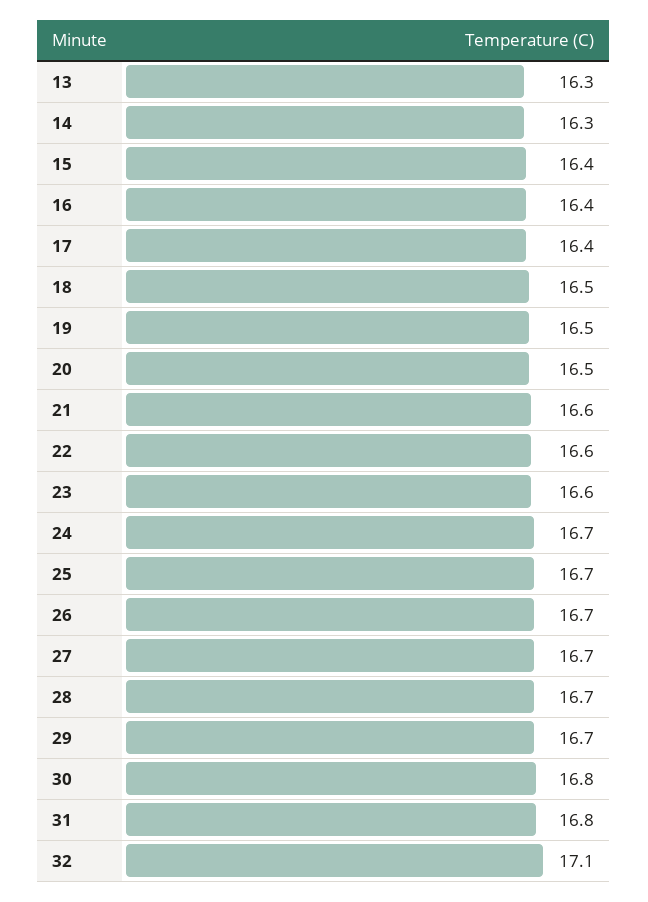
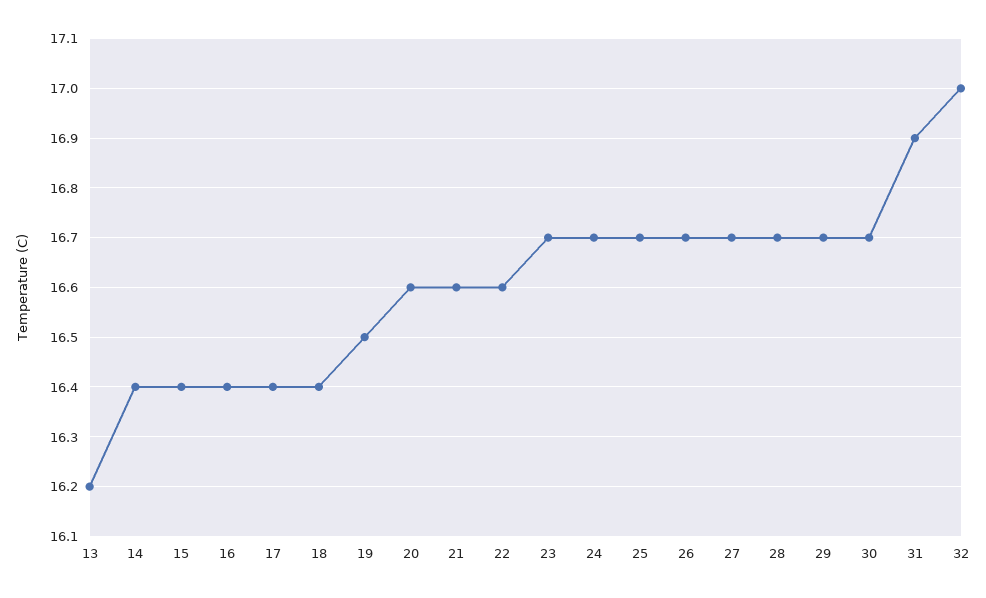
  {
-   "13": 16.3,
+   "13": 16.2,
-   "14": 16.3,
+   "14": 16.4,
    "15": 16.4,
    "16": 16.4,
    "17": 16.4,
-   "18": 16.5,
+   "18": 16.4,
    "19": 16.5,
-   "20": 16.5,
+   "20": 16.6,
    "21": 16.6,
    "22": 16.6,
-   "23": 16.6,
+   "23": 16.7,
    "24": 16.7,
    "25": 16.7,
    "26": 16.7,
    "27": 16.7,
    "28": 16.7,
    "29": 16.7,
-   "30": 16.8,
+   "30": 16.7,
-   "31": 16.8,
+   "31": 16.9,
-   "32": 17.1
+   "32": 17
  }

